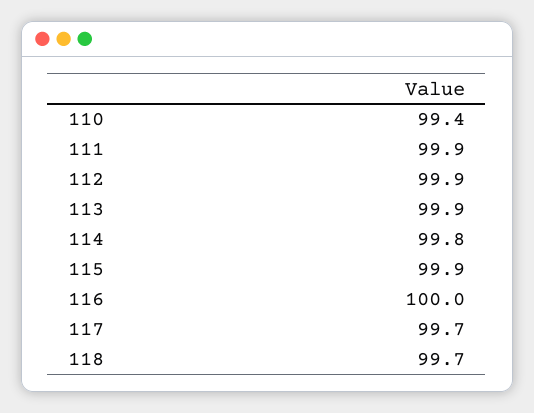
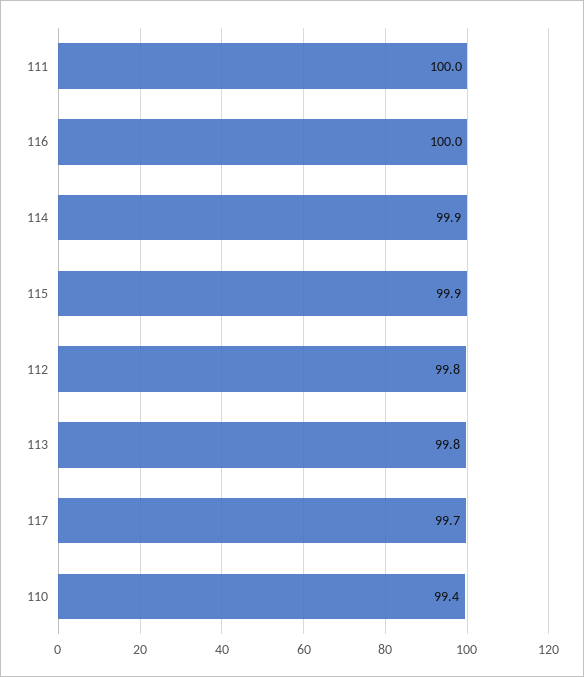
  {
    "110": 99.4,
-   "111": 99.9,
+   "111": 100,
-   "112": 99.9,
+   "112": 99.8,
-   "113": 99.9,
+   "113": 99.8,
-   "114": 99.8,
+   "114": 99.9,
    "115": 99.9,
    "116": 100,
-   "117": 99.7,
+   "117": 99.7
-   "118": 99.7
  }

